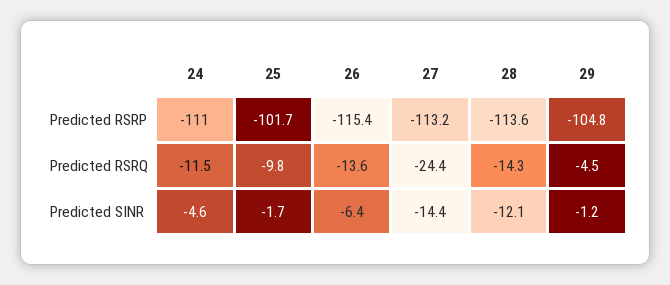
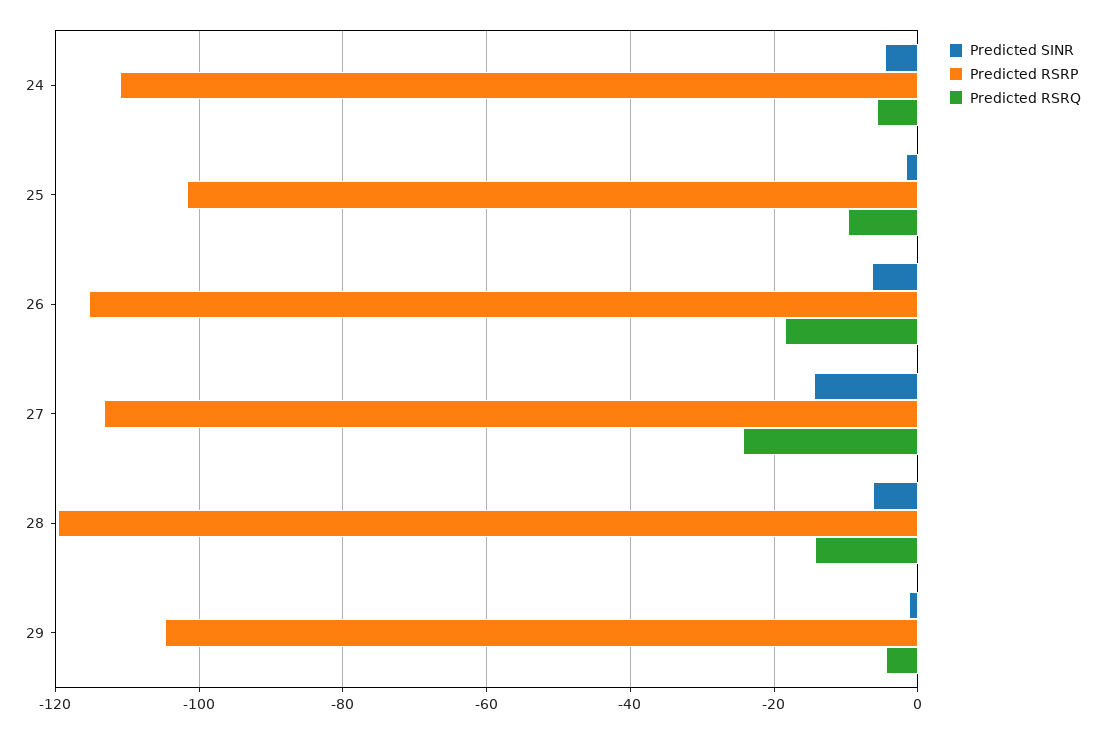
  {
    "Predicted RSRP": {
      "24": -111,
      "25": -101.7,
      "26": -115.4,
      "27": -113.2,
-     "28": -113.6,
+     "28": -120,
      "29": -104.8
    },
    "Predicted RSRQ": {
-     "24": -11.5,
+     "24": -6,
      "25": -9.8,
-     "26": -13.6,
+     "26": -18,
      "27": -24.4,
      "28": -14.3,
      "29": -4.5
    },
    "Predicted SINR": {
      "24": -4.6,
      "25": -1.7,
      "26": -6.4,
      "27": -14.4,
-     "28": -12.1,
+     "28": -6,
      "29": -1.2
    }
  }

